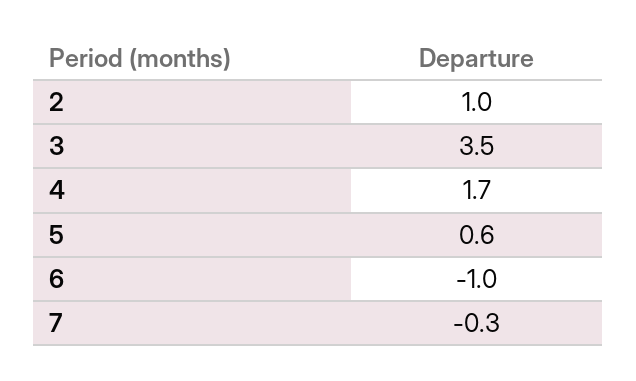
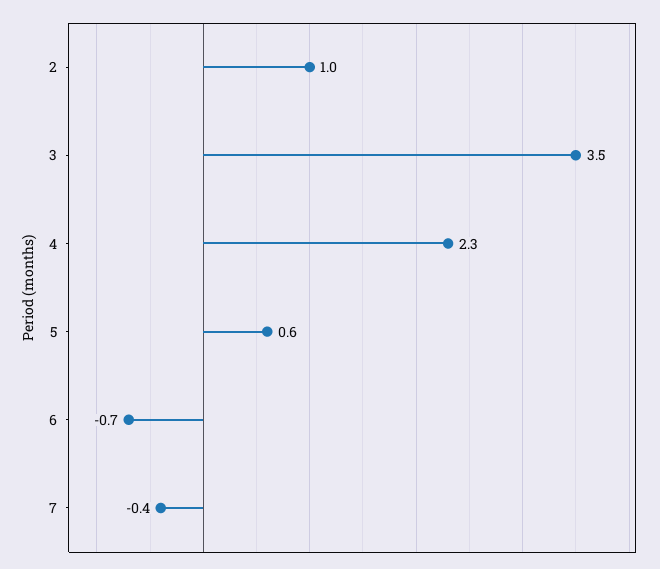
  {
    "2": 1,
    "3": 3.5,
-   "4": 1.7,
+   "4": 2.3,
    "5": 0.6,
-   "6": -1,
+   "6": -0.7,
-   "7": -0.3
+   "7": -0.4
  }

